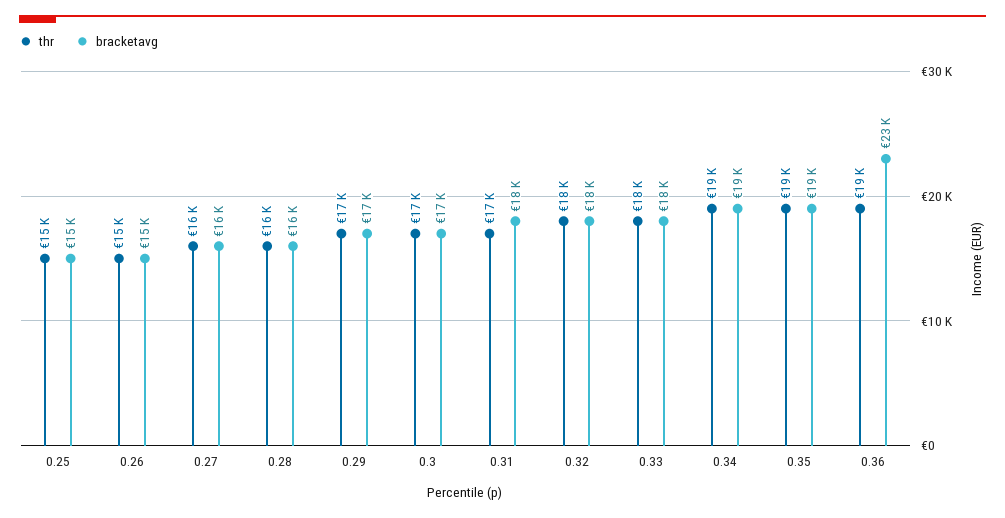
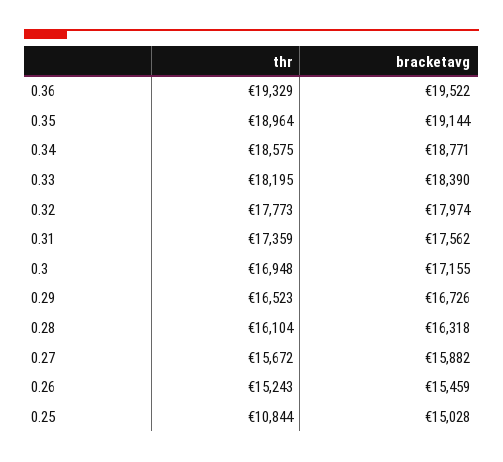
  {
    "thr": {
-     "0.25": 15000,
+     "0.25": 10844,
      "0.26": 15243,
      "0.27": 15672,
      "0.28": 16104,
      "0.29": 16523,
      "0.3": 16948,
      "0.31": 17359,
      "0.32": 17773,
      "0.33": 18195,
      "0.34": 18575,
      "0.35": 18964,
      "0.36": 19329
    },
    "bracketavg": {
      "0.25": 15028,
      "0.26": 15459,
      "0.27": 15882,
      "0.28": 16318,
      "0.29": 16726,
      "0.3": 17155,
      "0.31": 17562,
      "0.32": 17974,
      "0.33": 18390,
      "0.34": 18771,
      "0.35": 19144,
-     "0.36": 23000
+     "0.36": 19522
    }
  }

